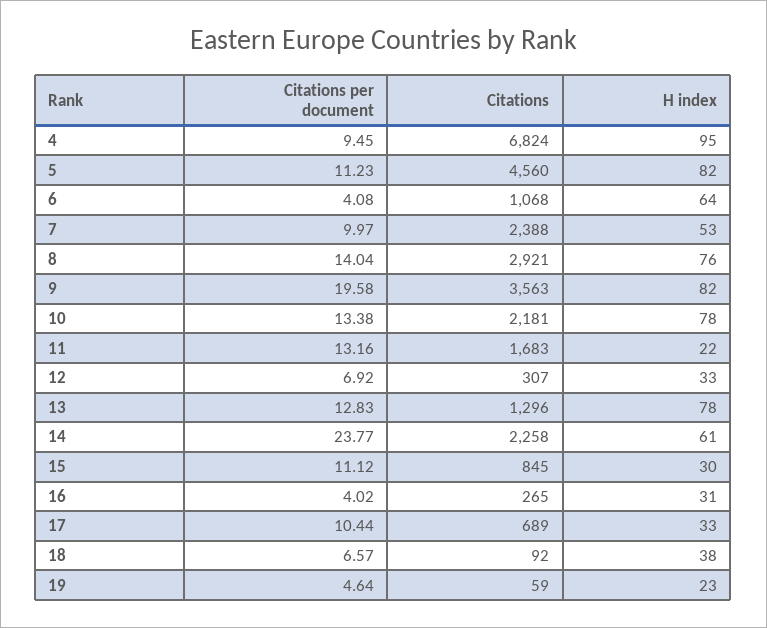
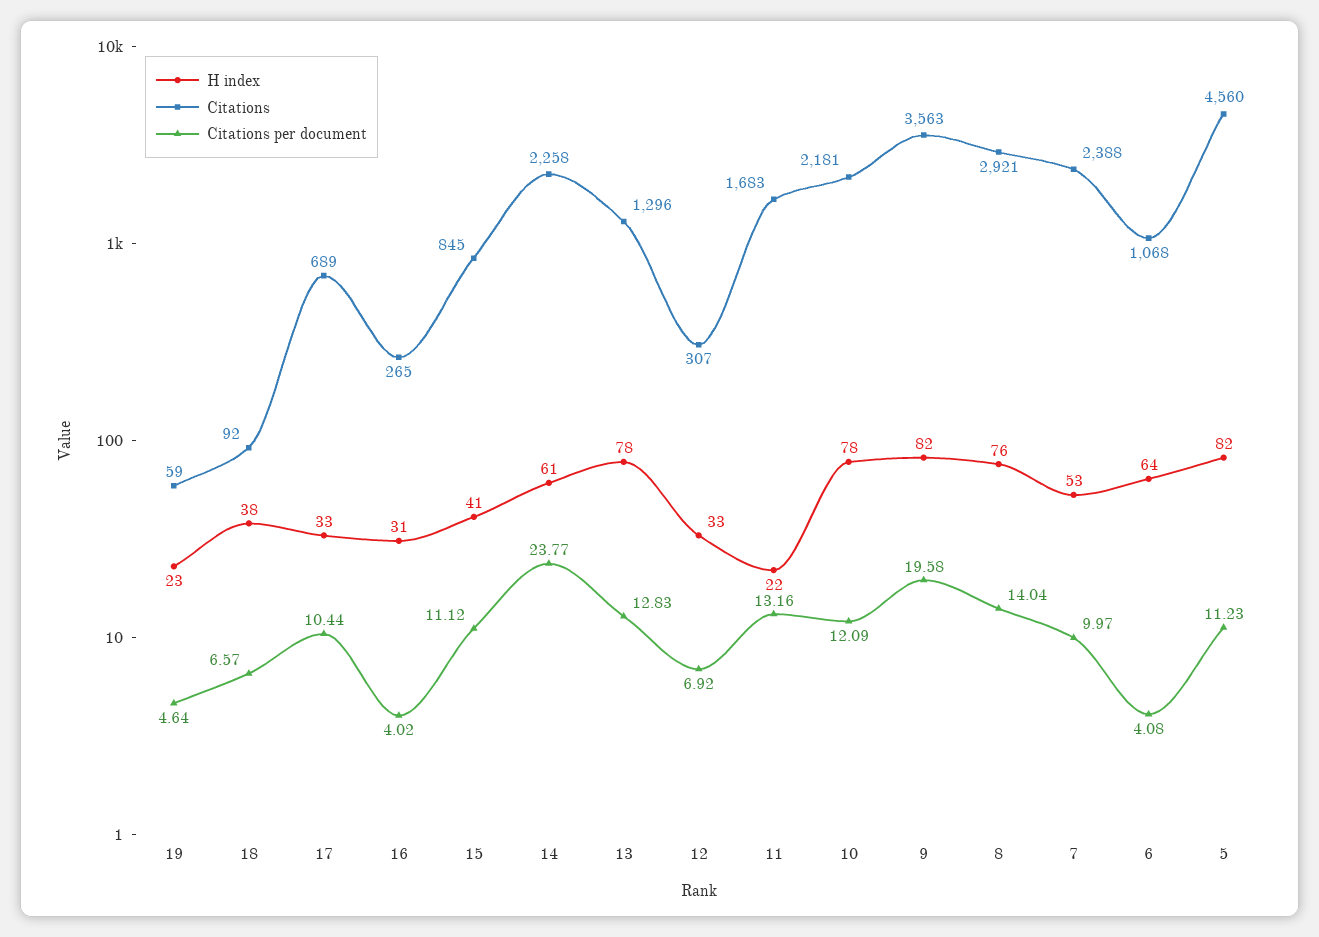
  {
    "Citations per document": {
-     "4": 9.45,
      "5": 11.23,
      "6": 4.08,
      "7": 9.97,
      "8": 14.04,
      "9": 19.58,
-     "10": 13.38,
+     "10": 12.09,
      "11": 13.16,
      "12": 6.92,
      "13": 12.83,
      "14": 23.77,
      "15": 11.12,
      "16": 4.02,
      "17": 10.44,
      "18": 6.57,
      "19": 4.64
    },
    "Citations": {
-     "4": 6824,
      "5": 4560,
      "6": 1068,
      "7": 2388,
      "8": 2921,
      "9": 3563,
      "10": 2181,
      "11": 1683,
      "12": 307,
      "13": 1296,
      "14": 2258,
      "15": 845,
      "16": 265,
      "17": 689,
      "18": 92,
      "19": 59
    },
    "H index": {
-     "4": 95,
      "5": 82,
      "6": 64,
      "7": 53,
      "8": 76,
      "9": 82,
      "10": 78,
      "11": 22,
      "12": 33,
      "13": 78,
      "14": 61,
-     "15": 30,
+     "15": 41,
      "16": 31,
      "17": 33,
      "18": 38,
      "19": 23
    }
  }

